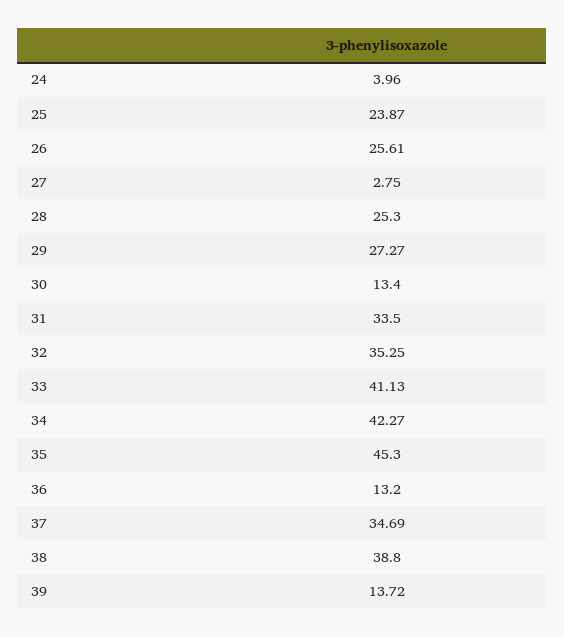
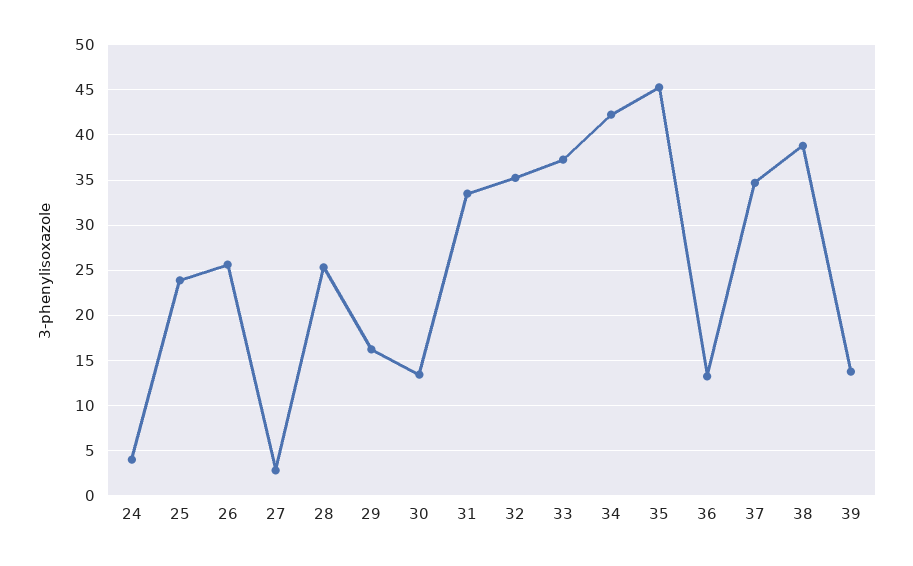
  {
    "24": 3.96,
    "25": 23.87,
    "26": 25.61,
    "27": 2.75,
    "28": 25.3,
-   "29": 27.27,
+   "29": 16,
    "30": 13.4,
    "31": 33.5,
    "32": 35.25,
-   "33": 41.13,
+   "33": 37,
    "34": 42.27,
    "35": 45.3,
    "36": 13.2,
    "37": 34.69,
    "38": 38.8,
    "39": 13.72
  }

